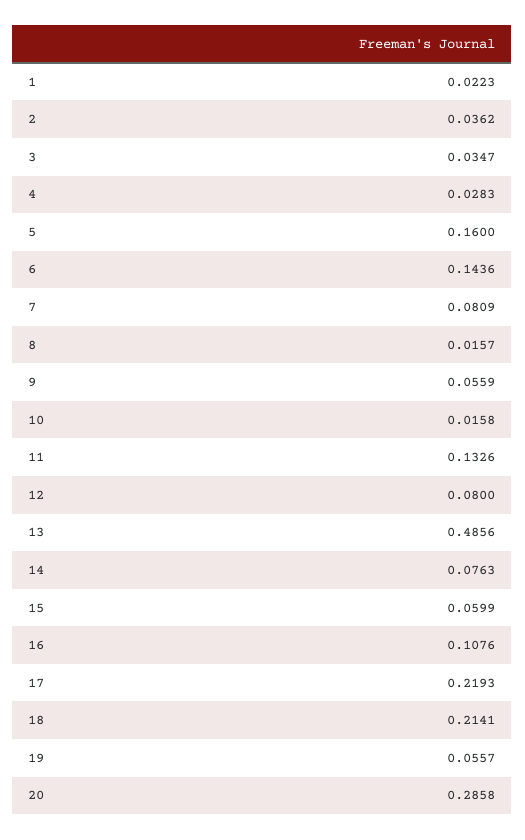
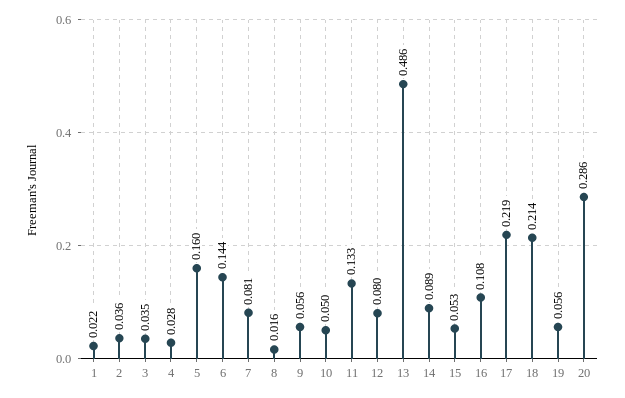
  {
    "1": 0.0223,
    "2": 0.0362,
    "3": 0.0347,
    "4": 0.0283,
    "5": 0.16,
    "6": 0.1436,
    "7": 0.0809,
    "8": 0.0157,
    "9": 0.0559,
-   "10": 0.0158,
+   "10": 0.05,
    "11": 0.1326,
    "12": 0.08,
    "13": 0.4856,
-   "14": 0.0763,
+   "14": 0.089,
-   "15": 0.0599,
+   "15": 0.053,
    "16": 0.1076,
    "17": 0.2193,
    "18": 0.2141,
    "19": 0.0557,
    "20": 0.2858
  }

